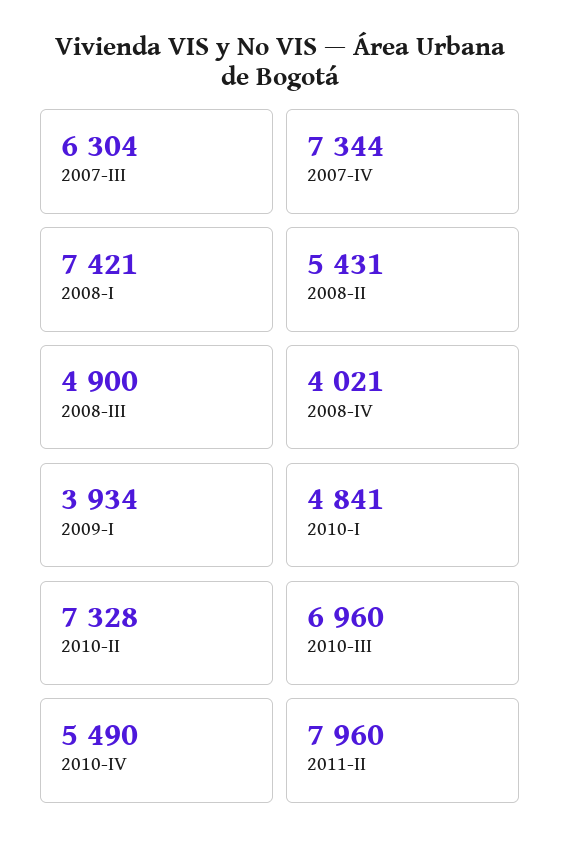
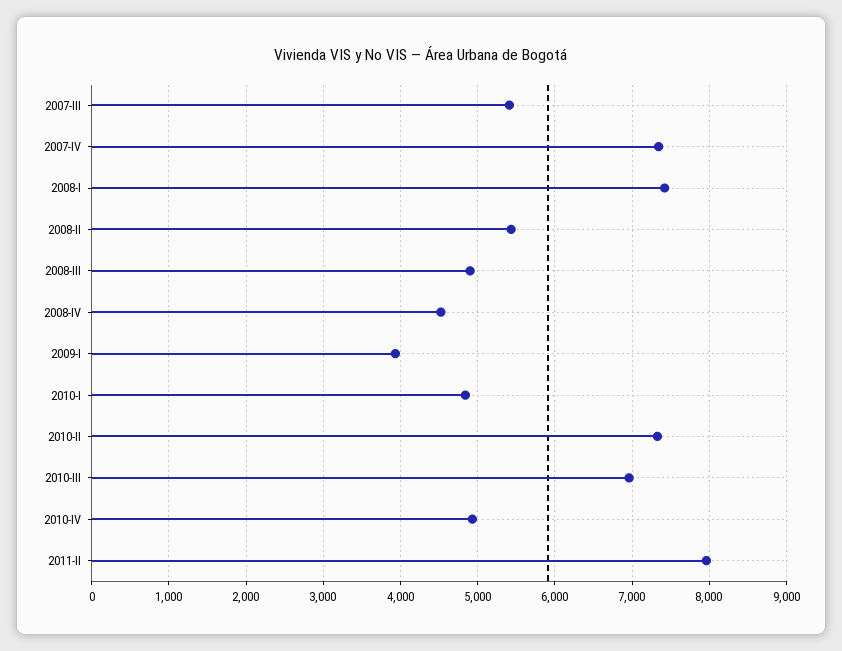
  {
-   "2007-III": 6304,
+   "2007-III": 5400,
    "2007-IV": 7344,
    "2008-I": 7421,
    "2008-II": 5431,
    "2008-III": 4900,
-   "2008-IV": 4021,
+   "2008-IV": 4500,
    "2009-I": 3934,
    "2010-I": 4841,
    "2010-II": 7328,
    "2010-III": 6960,
-   "2010-IV": 5490,
+   "2010-IV": 4900,
    "2011-II": 7960
  }

